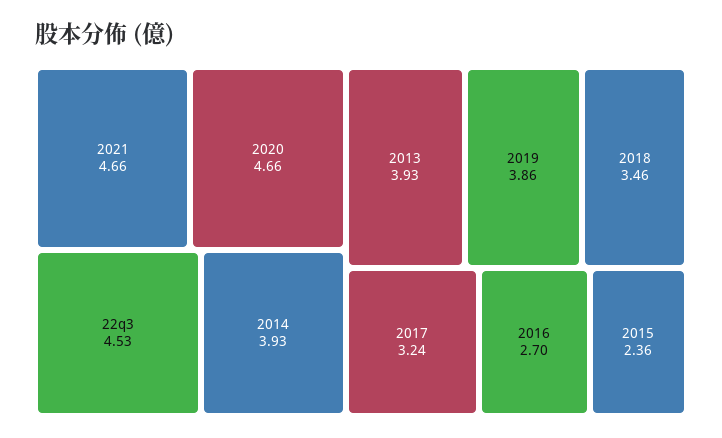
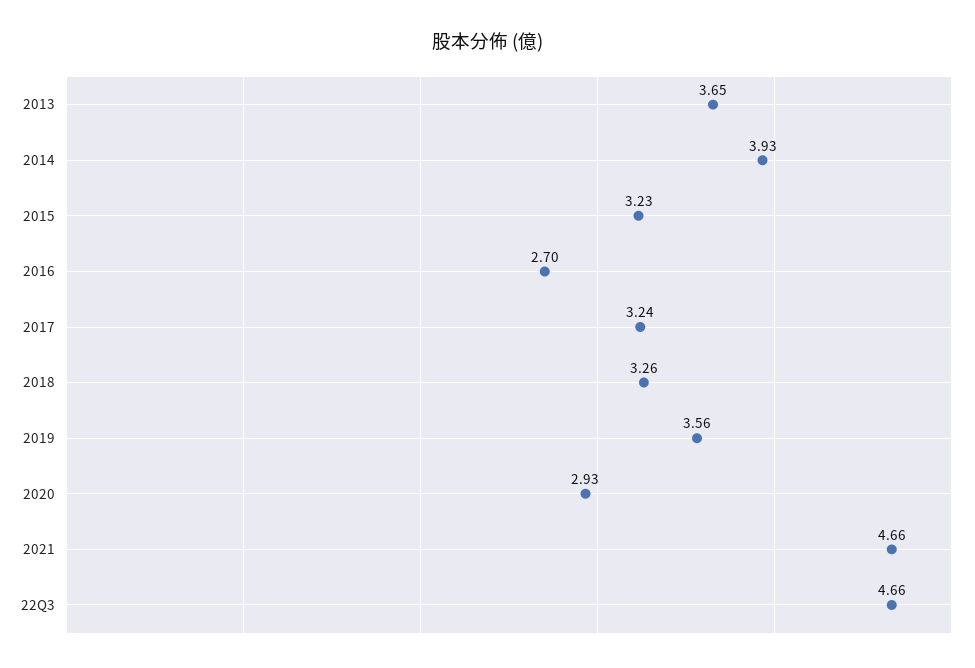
  {
    "2021": 4.66,
-   "2020": 4.66,
+   "2020": 2.93,
-   "22q3": 4.53,
+   "22q3": 4.66,
    "2014": 3.93,
-   "2013": 3.93,
+   "2013": 3.65,
-   "2019": 3.86,
+   "2019": 3.56,
-   "2018": 3.46,
+   "2018": 3.26,
    "2017": 3.24,
    "2016": 2.7,
-   "2015": 2.36
+   "2015": 3.23
  }

